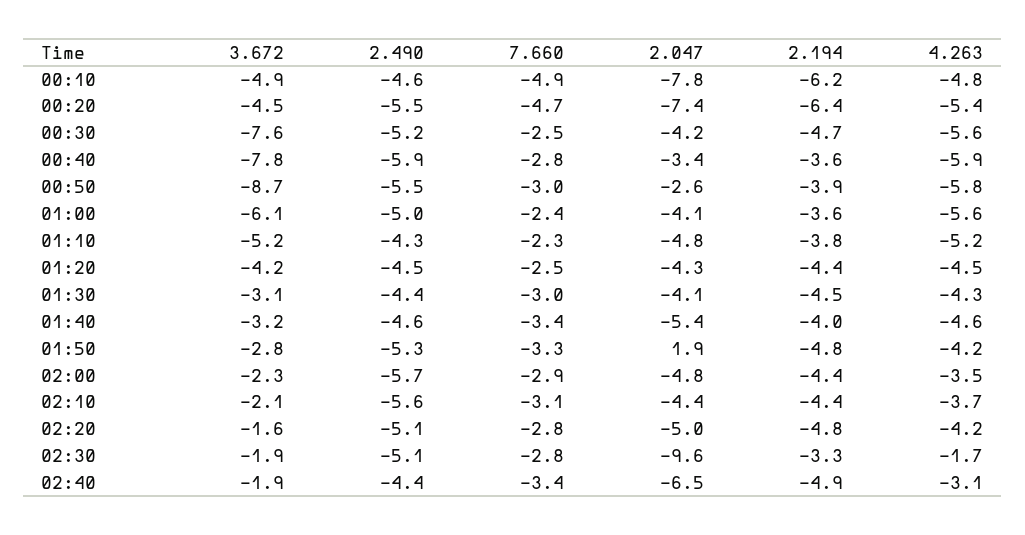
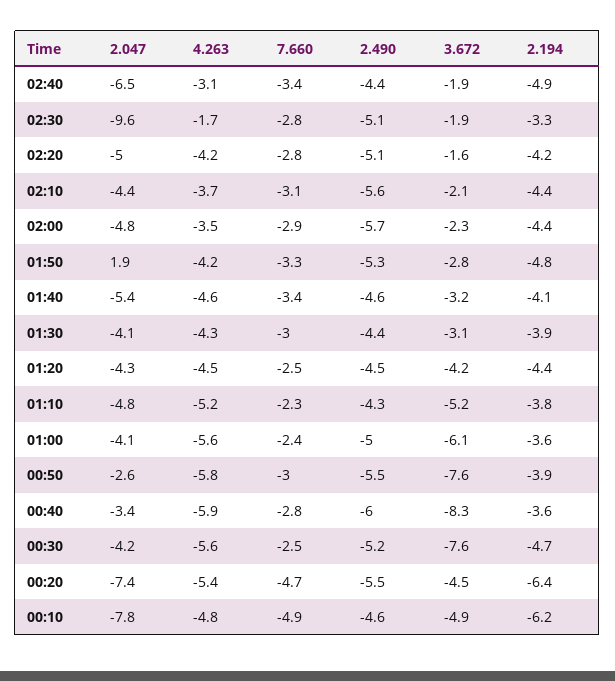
  {
    "3.672": {
      "00:10": -4.9,
      "00:20": -4.5,
      "00:30": -7.6,
-     "00:40": -7.8,
+     "00:40": -8.3,
-     "00:50": -8.7,
+     "00:50": -7.6,
      "01:00": -6.1,
      "01:10": -5.2,
      "01:20": -4.2,
      "01:30": -3.1,
      "01:40": -3.2,
      "01:50": -2.8,
      "02:00": -2.3,
      "02:10": -2.1,
      "02:20": -1.6,
      "02:30": -1.9,
      "02:40": -1.9
    },
    "2.490": {
      "00:10": -4.6,
      "00:20": -5.5,
      "00:30": -5.2,
-     "00:40": -5.9,
+     "00:40": -6,
      "00:50": -5.5,
      "01:00": -5,
      "01:10": -4.3,
      "01:20": -4.5,
      "01:30": -4.4,
      "01:40": -4.6,
      "01:50": -5.3,
      "02:00": -5.7,
      "02:10": -5.6,
      "02:20": -5.1,
      "02:30": -5.1,
      "02:40": -4.4
    },
    "7.660": {
      "00:10": -4.9,
      "00:20": -4.7,
      "00:30": -2.5,
      "00:40": -2.8,
      "00:50": -3,
      "01:00": -2.4,
      "01:10": -2.3,
      "01:20": -2.5,
      "01:30": -3,
      "01:40": -3.4,
      "01:50": -3.3,
      "02:00": -2.9,
      "02:10": -3.1,
      "02:20": -2.8,
      "02:30": -2.8,
      "02:40": -3.4
    },
    "2.047": {
      "00:10": -7.8,
      "00:20": -7.4,
      "00:30": -4.2,
      "00:40": -3.4,
      "00:50": -2.6,
      "01:00": -4.1,
      "01:10": -4.8,
      "01:20": -4.3,
      "01:30": -4.1,
      "01:40": -5.4,
      "01:50": 1.9,
      "02:00": -4.8,
      "02:10": -4.4,
      "02:20": -5,
      "02:30": -9.6,
      "02:40": -6.5
    },
    "2.194": {
      "00:10": -6.2,
      "00:20": -6.4,
      "00:30": -4.7,
      "00:40": -3.6,
      "00:50": -3.9,
      "01:00": -3.6,
      "01:10": -3.8,
      "01:20": -4.4,
-     "01:30": -4.5,
+     "01:30": -3.9,
-     "01:40": -4,
+     "01:40": -4.1,
      "01:50": -4.8,
      "02:00": -4.4,
      "02:10": -4.4,
-     "02:20": -4.8,
+     "02:20": -4.2,
      "02:30": -3.3,
      "02:40": -4.9
    },
    "4.263": {
      "00:10": -4.8,
      "00:20": -5.4,
      "00:30": -5.6,
      "00:40": -5.9,
      "00:50": -5.8,
      "01:00": -5.6,
      "01:10": -5.2,
      "01:20": -4.5,
      "01:30": -4.3,
      "01:40": -4.6,
      "01:50": -4.2,
      "02:00": -3.5,
      "02:10": -3.7,
      "02:20": -4.2,
      "02:30": -1.7,
      "02:40": -3.1
    }
  }

